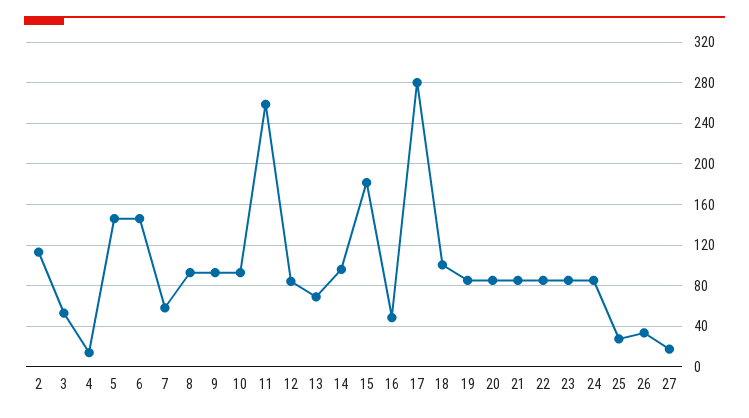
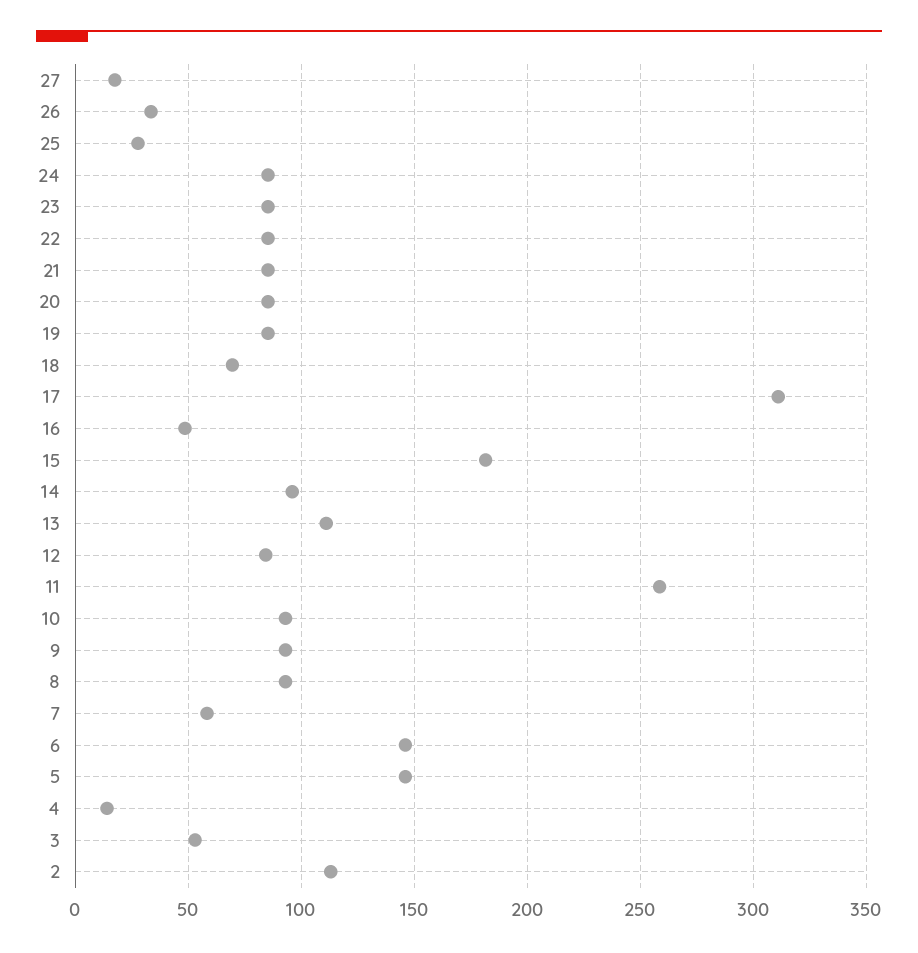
  {
    "2": 115,
    "3": 55,
    "4": 15,
    "5": 145,
    "6": 145,
    "7": 60,
    "8": 95,
    "9": 95,
    "10": 95,
    "11": 260,
    "12": 85,
-   "13": 70,
+   "13": 110,
    "14": 95,
    "15": 180,
    "16": 50,
-   "17": 280,
+   "17": 310,
-   "18": 100,
+   "18": 70,
    "19": 85,
    "20": 85,
    "21": 85,
    "22": 85,
    "23": 85,
    "24": 85,
    "25": 30,
    "26": 35,
    "27": 20
  }

